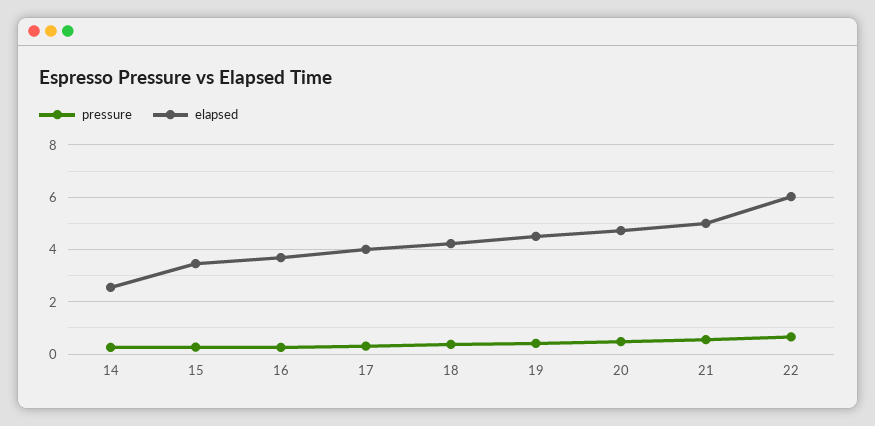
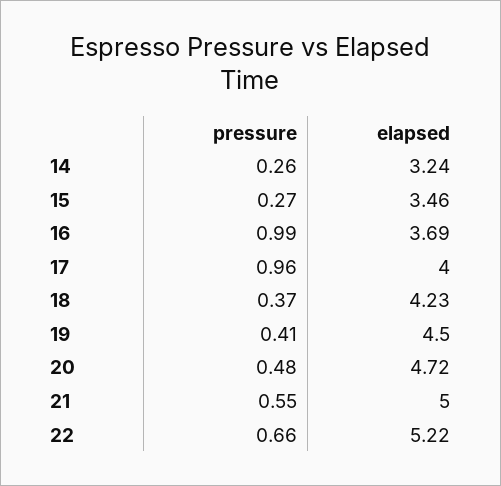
  {
    "pressure": {
      "14": 0.26,
      "15": 0.27,
-     "16": 0.25,
+     "16": 0.99,
-     "17": 0.25,
+     "17": 0.96,
      "18": 0.37,
      "19": 0.41,
      "20": 0.48,
      "21": 0.55,
      "22": 0.66
    },
    "elapsed": {
-     "14": 2.5,
+     "14": 3.24,
      "15": 3.46,
      "16": 3.69,
      "17": 4,
      "18": 4.23,
      "19": 4.5,
      "20": 4.72,
      "21": 5,
-     "22": 6
+     "22": 5.22
    }
  }

